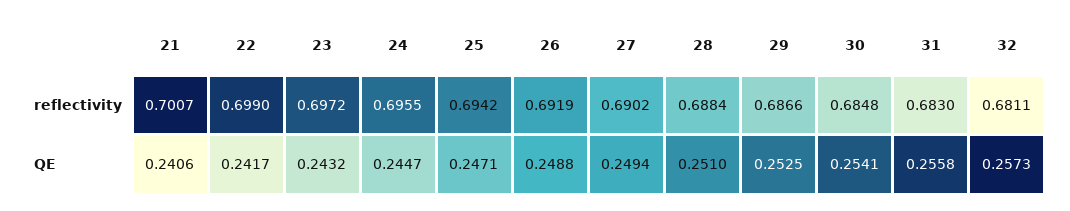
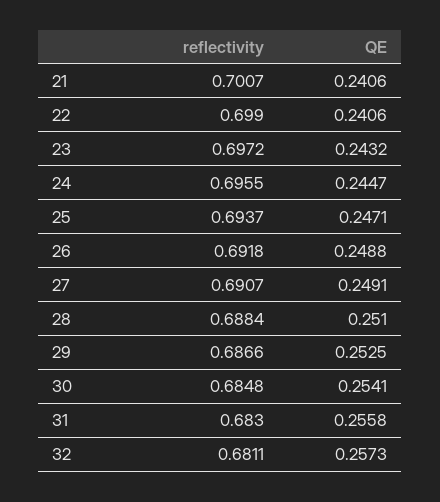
  {
    "21": {
      "reflectivity": 0.7007,
      "QE": 0.2406
    },
    "22": {
      "reflectivity": 0.699,
-     "QE": 0.2417
+     "QE": 0.2406
    },
    "23": {
      "reflectivity": 0.6972,
      "QE": 0.2432
    },
    "24": {
      "reflectivity": 0.6955,
      "QE": 0.2447
    },
    "25": {
-     "reflectivity": 0.6942,
+     "reflectivity": 0.6937,
      "QE": 0.2471
    },
    "26": {
-     "reflectivity": 0.6919,
+     "reflectivity": 0.6918,
      "QE": 0.2488
    },
    "27": {
-     "reflectivity": 0.6902,
+     "reflectivity": 0.6907,
-     "QE": 0.2494
+     "QE": 0.2491
    },
    "28": {
      "reflectivity": 0.6884,
      "QE": 0.251
    },
    "29": {
      "reflectivity": 0.6866,
      "QE": 0.2525
    },
    "30": {
      "reflectivity": 0.6848,
      "QE": 0.2541
    },
    "31": {
      "reflectivity": 0.683,
      "QE": 0.2558
    },
    "32": {
      "reflectivity": 0.6811,
      "QE": 0.2573
    }
  }

